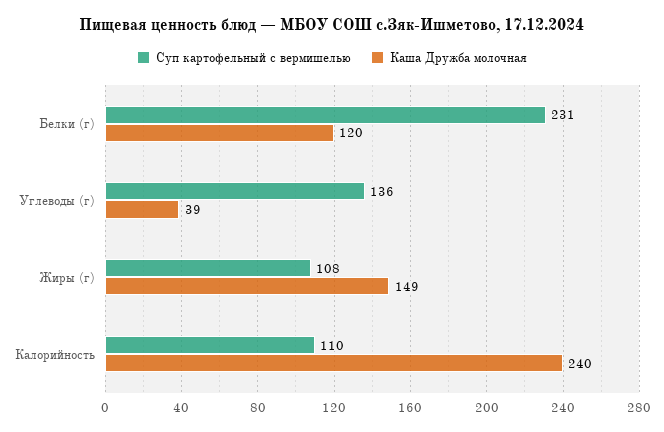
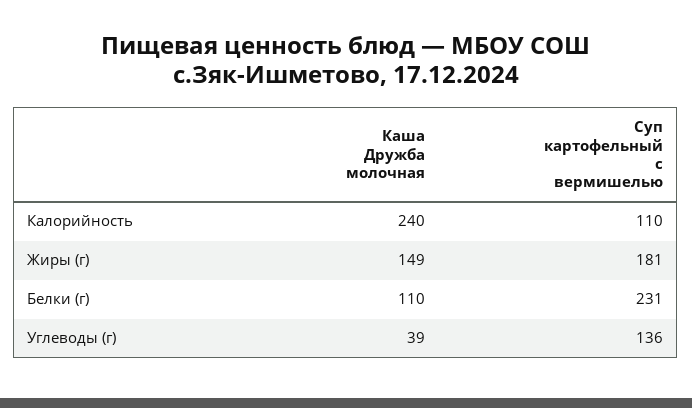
  {
    "Суп картофельный с вермишелью": {
      "Белки (г)": 231,
      "Углеводы (г)": 136,
-     "Жиры (г)": 108,
+     "Жиры (г)": 181,
      "Калорийность": 110
    },
    "Каша Дружба молочная": {
-     "Белки (г)": 120,
+     "Белки (г)": 110,
      "Углеводы (г)": 39,
      "Жиры (г)": 149,
      "Калорийность": 240
    }
  }

